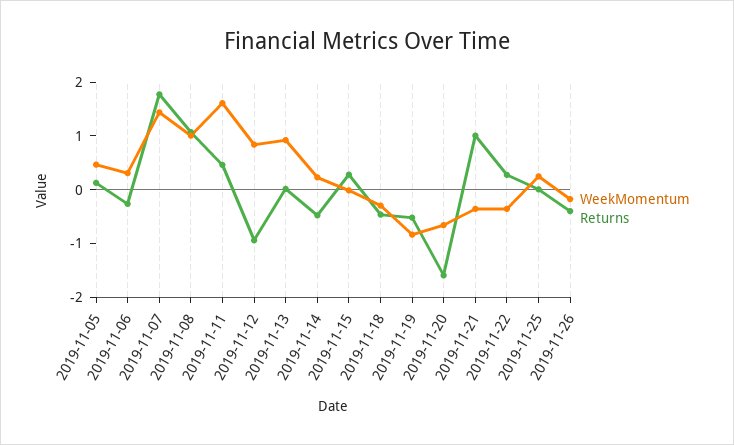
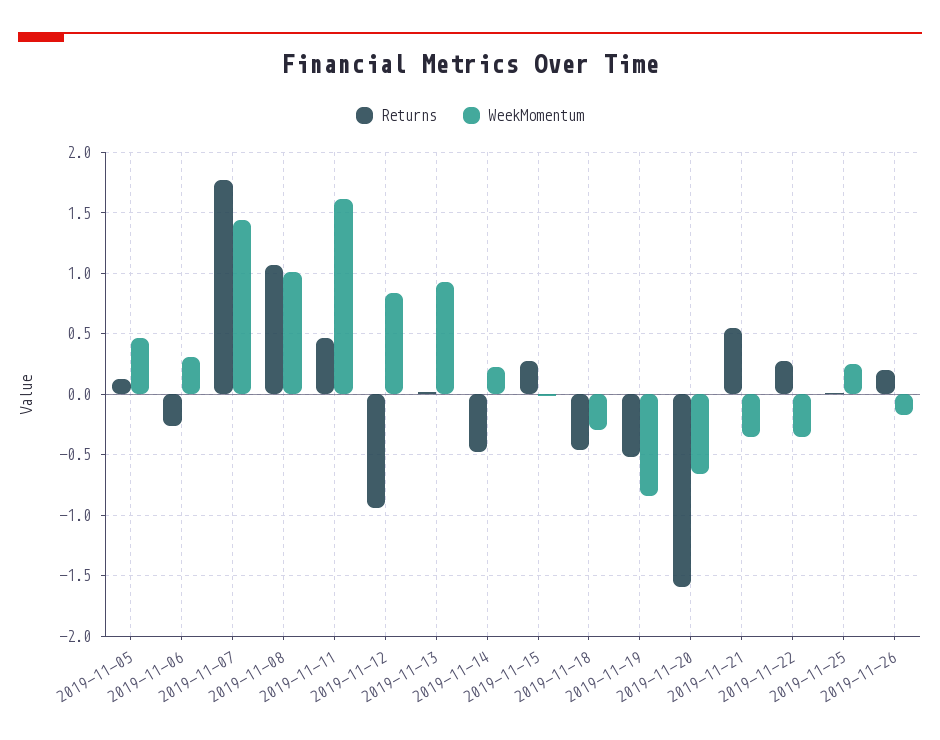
  {
    "WeekMomentum": {
      "2019-11-05": 0.45,
      "2019-11-06": 0.3,
      "2019-11-07": 1.45,
      "2019-11-08": 1,
      "2019-11-11": 1.6,
      "2019-11-12": 0.85,
      "2019-11-13": 0.9,
      "2019-11-14": 0.25,
      "2019-11-15": 0,
      "2019-11-18": -0.3,
      "2019-11-19": -0.85,
      "2019-11-20": -0.65,
      "2019-11-21": -0.35,
      "2019-11-22": -0.35,
      "2019-11-25": 0.25,
      "2019-11-26": -0.2
    },
    "Returns": {
      "2019-11-05": 0.15,
      "2019-11-06": -0.25,
      "2019-11-07": 1.75,
      "2019-11-08": 1.05,
      "2019-11-11": 0.45,
      "2019-11-12": -0.95,
      "2019-11-13": 0,
      "2019-11-14": -0.5,
      "2019-11-15": 0.3,
      "2019-11-18": -0.45,
      "2019-11-19": -0.5,
      "2019-11-20": -1.6,
-     "2019-11-21": 1,
+     "2019-11-21": 0.55,
      "2019-11-22": 0.25,
      "2019-11-25": 0,
-     "2019-11-26": -0.4
+     "2019-11-26": 0.2
    }
  }

